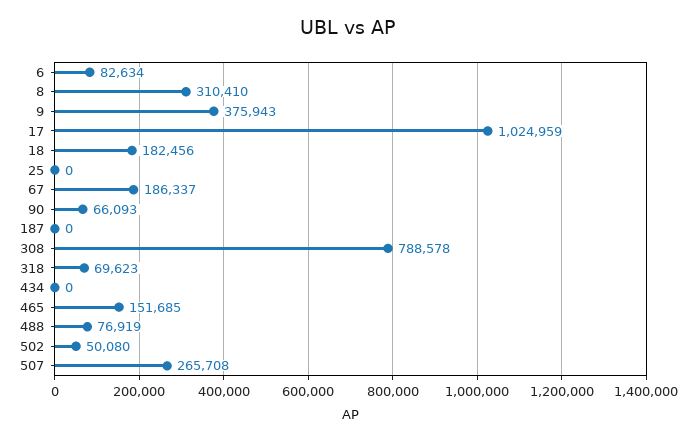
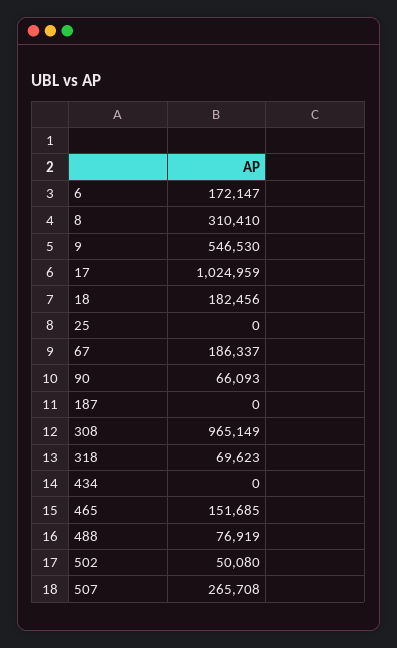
  {
-   "6": 82634,
+   "6": 172147,
    "8": 310410,
-   "9": 375943,
+   "9": 546530,
    "17": 1024959,
    "18": 182456,
    "25": 0,
    "67": 186337,
    "90": 66093,
    "187": 0,
-   "308": 788578,
+   "308": 965149,
    "318": 69623,
    "434": 0,
    "465": 151685,
    "488": 76919,
    "502": 50080,
    "507": 265708
  }

